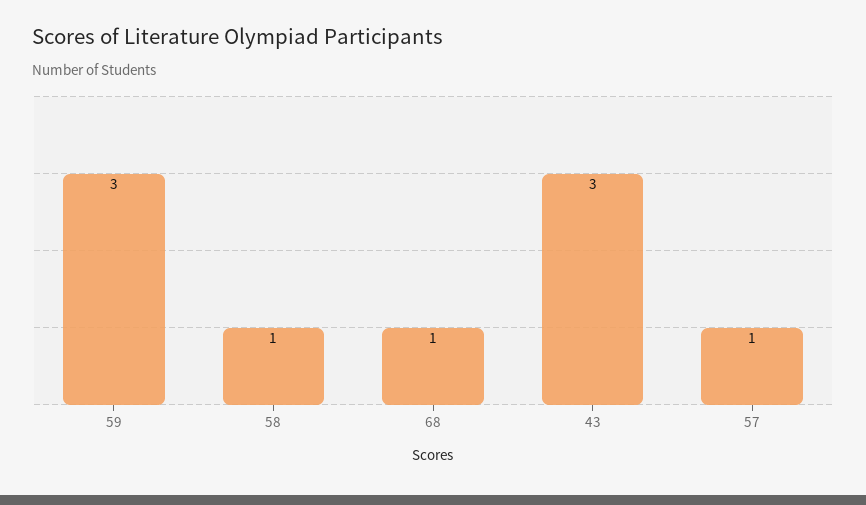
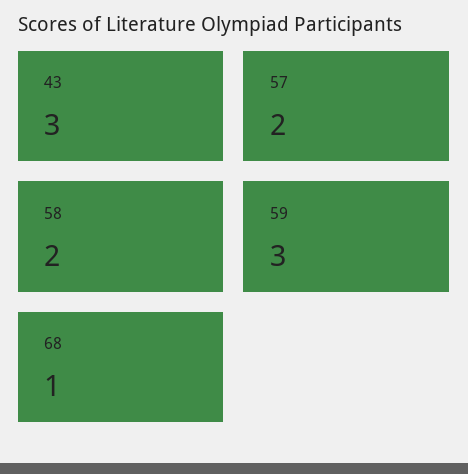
  {
    "59": 3,
-   "58": 1,
+   "58": 2,
    "68": 1,
    "43": 3,
-   "57": 1
+   "57": 2
  }

